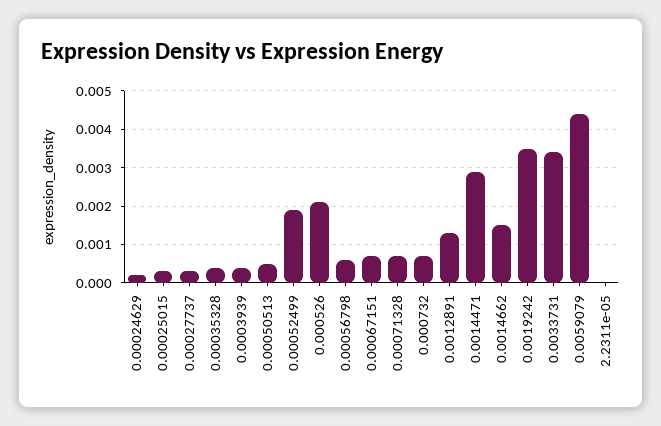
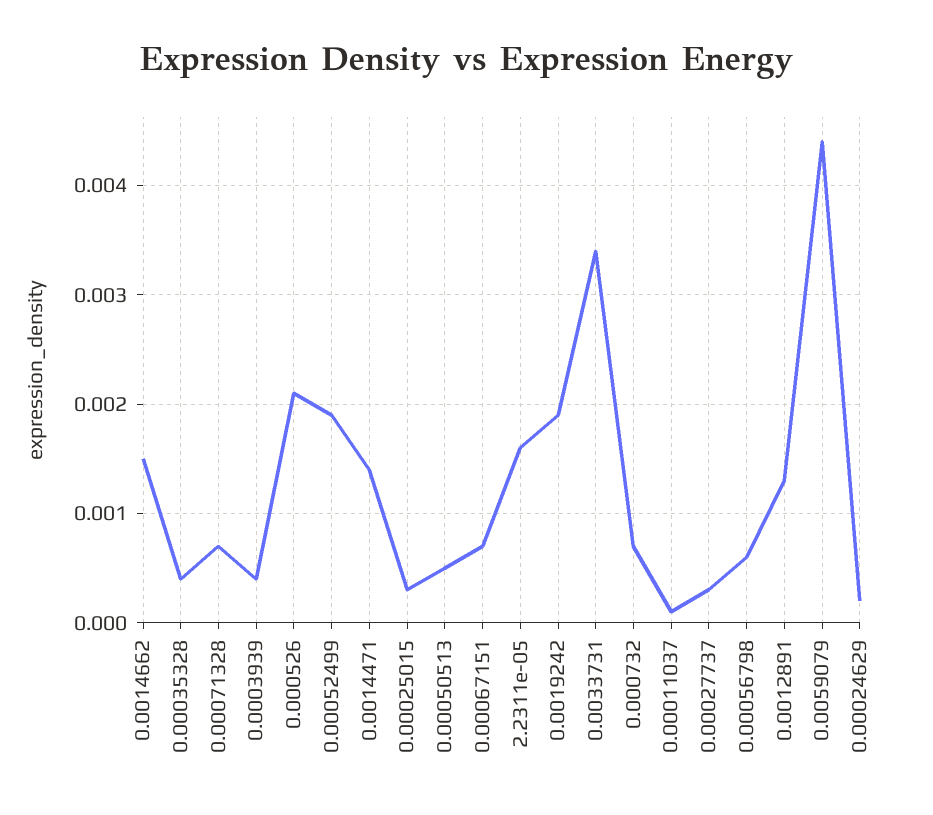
  {
    "0.00024629": 0.0002,
    "0.00025015": 0.0003,
    "0.00027737": 0.0003,
    "0.00035328": 0.0004,
    "0.0003939": 0.0004,
    "0.00050513": 0.0005,
    "0.00052499": 0.0019,
    "0.000526": 0.0021,
    "0.00056798": 0.0006,
    "0.00067151": 0.0007,
    "0.00071328": 0.0007,
    "0.000732": 0.0007,
    "0.0012891": 0.0013,
-   "0.0014471": 0.003,
+   "0.0014471": 0.0014,
    "0.0014662": 0.0015,
-   "0.0019242": 0.0035,
+   "0.0019242": 0.0019,
    "0.0033731": 0.0034,
    "0.0059079": 0.0044,
-   "2.2311e-05": 0
+   "2.2311e-05": 0.0016,
+   "0.00011037": 0.0001
  }

